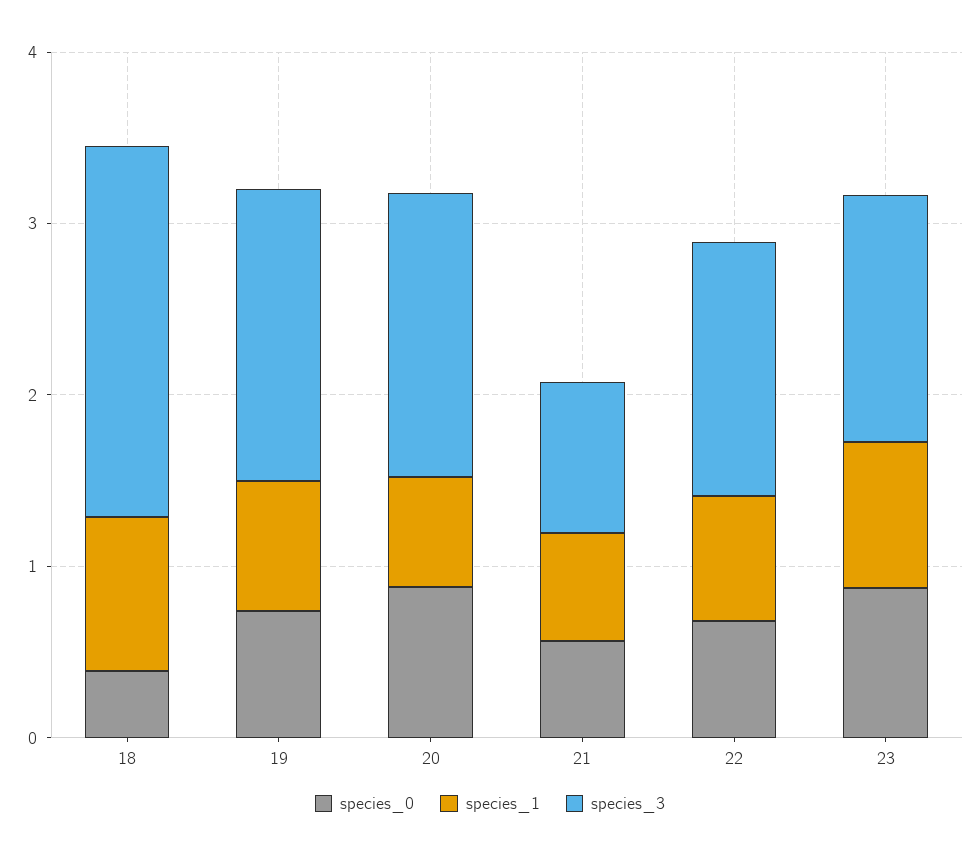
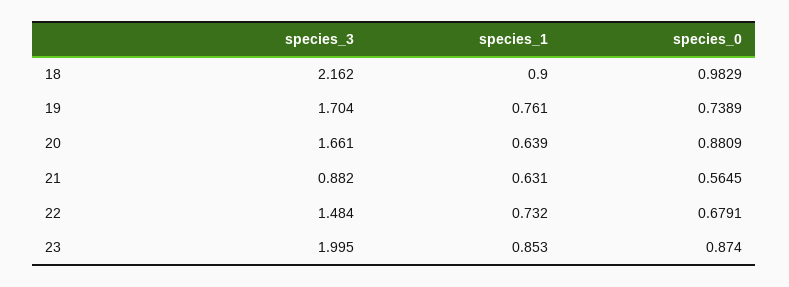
  {
    "species_0": {
-     "18": 0.4,
+     "18": 0.9829,
      "19": 0.7389,
      "20": 0.8809,
      "21": 0.5645,
      "22": 0.6791,
      "23": 0.874
    },
    "species_1": {
      "18": 0.9,
      "19": 0.761,
      "20": 0.639,
      "21": 0.631,
      "22": 0.732,
      "23": 0.853
    },
    "species_3": {
      "18": 2.162,
      "19": 1.704,
      "20": 1.661,
      "21": 0.882,
      "22": 1.484,
-     "23": 1.4
+     "23": 1.995
    }
  }

